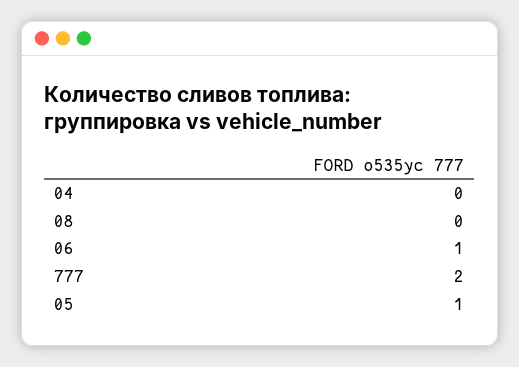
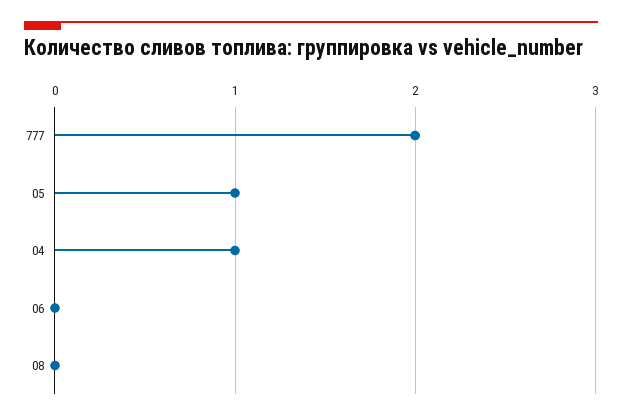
  {
-   "04": 0,
+   "04": 1,
    "08": 0,
-   "06": 1,
+   "06": 0,
    "777": 2,
    "05": 1
  }

